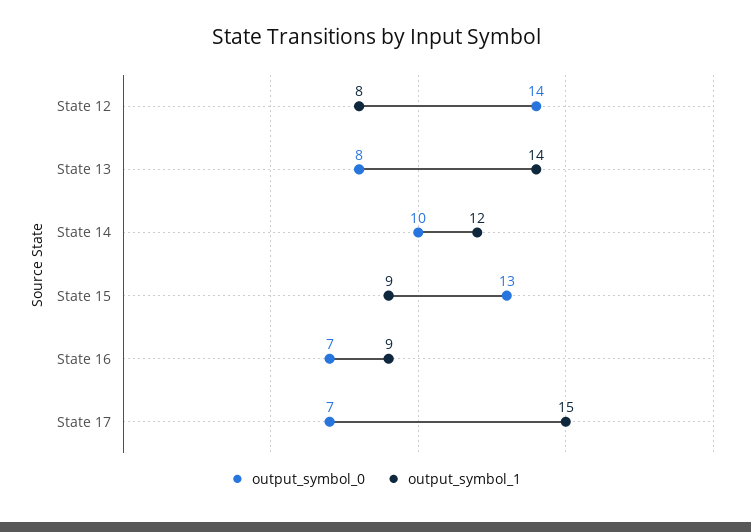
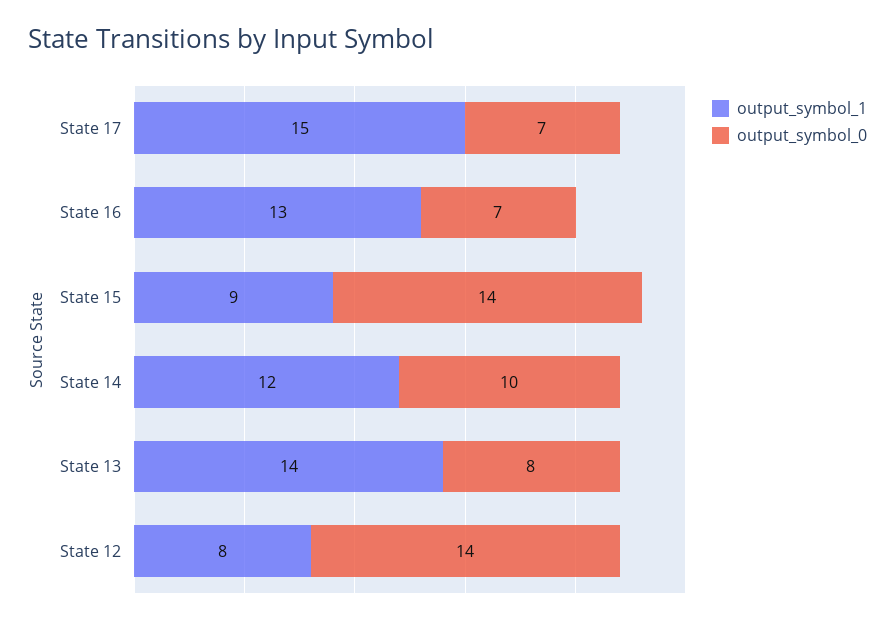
  {
    "output_symbol_0": {
      "State 12": 14,
      "State 13": 8,
      "State 14": 10,
-     "State 15": 13,
+     "State 15": 14,
      "State 16": 7,
      "State 17": 7
    },
    "output_symbol_1": {
      "State 12": 8,
      "State 13": 14,
      "State 14": 12,
      "State 15": 9,
-     "State 16": 9,
+     "State 16": 13,
      "State 17": 15
    }
  }

